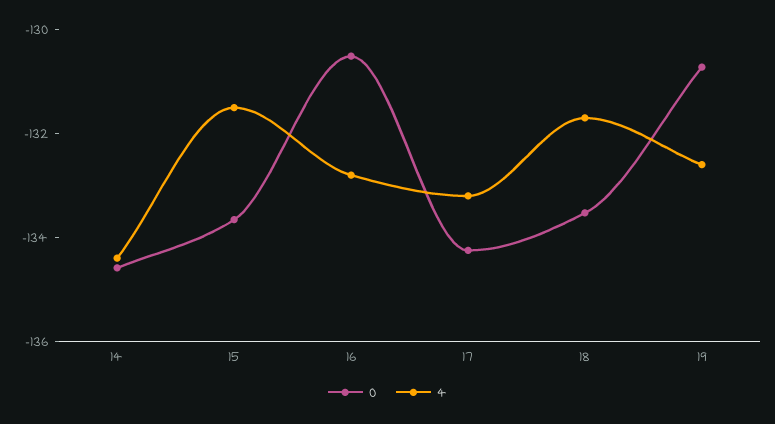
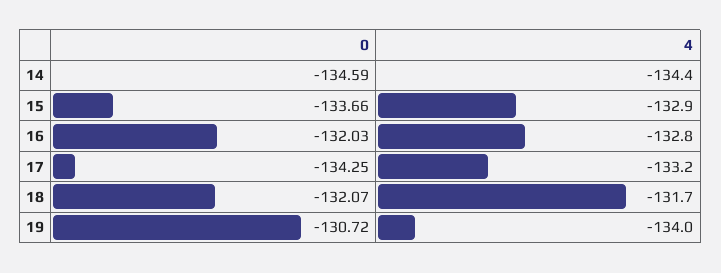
  {
    "0": {
      "14": -134.59,
      "15": -133.66,
-     "16": -130.5,
+     "16": -132.03,
      "17": -134.25,
-     "18": -133.5,
+     "18": -132.07,
      "19": -130.72
    },
    "4": {
      "14": -134.4,
-     "15": -131.5,
+     "15": -132.9,
      "16": -132.8,
      "17": -133.2,
      "18": -131.7,
-     "19": -132.5
+     "19": -134
    }
  }

